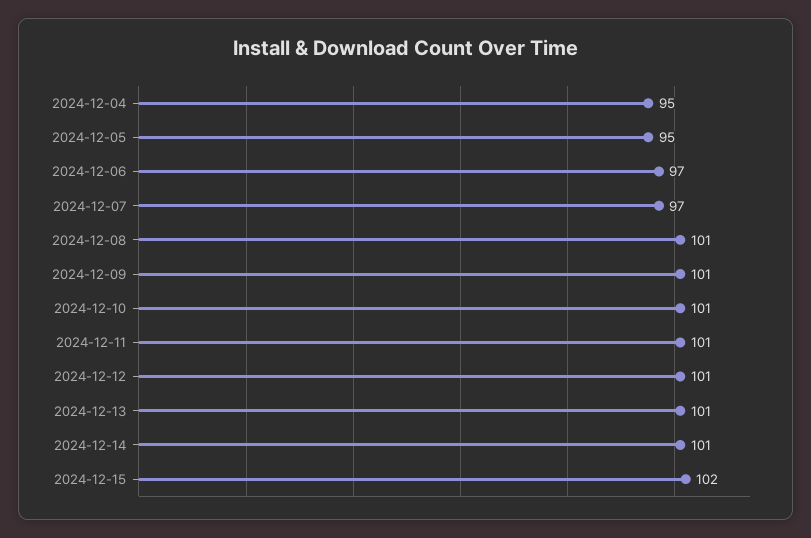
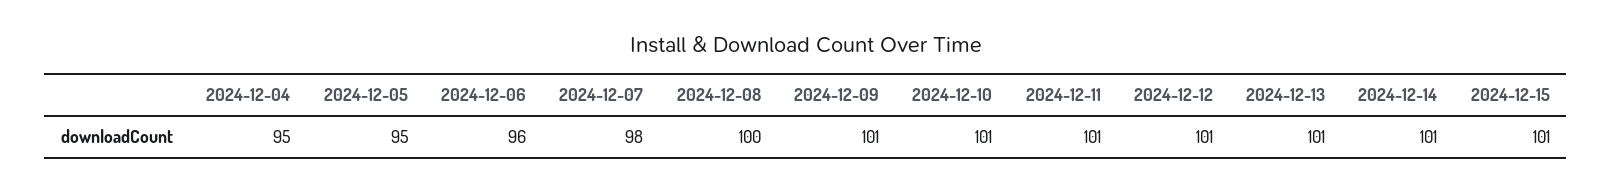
  {
    "2024-12-04": 95,
    "2024-12-05": 95,
-   "2024-12-06": 97,
+   "2024-12-06": 96,
-   "2024-12-07": 97,
+   "2024-12-07": 98,
-   "2024-12-08": 101,
+   "2024-12-08": 100,
    "2024-12-09": 101,
    "2024-12-10": 101,
    "2024-12-11": 101,
    "2024-12-12": 101,
    "2024-12-13": 101,
    "2024-12-14": 101,
-   "2024-12-15": 102
+   "2024-12-15": 101
  }

